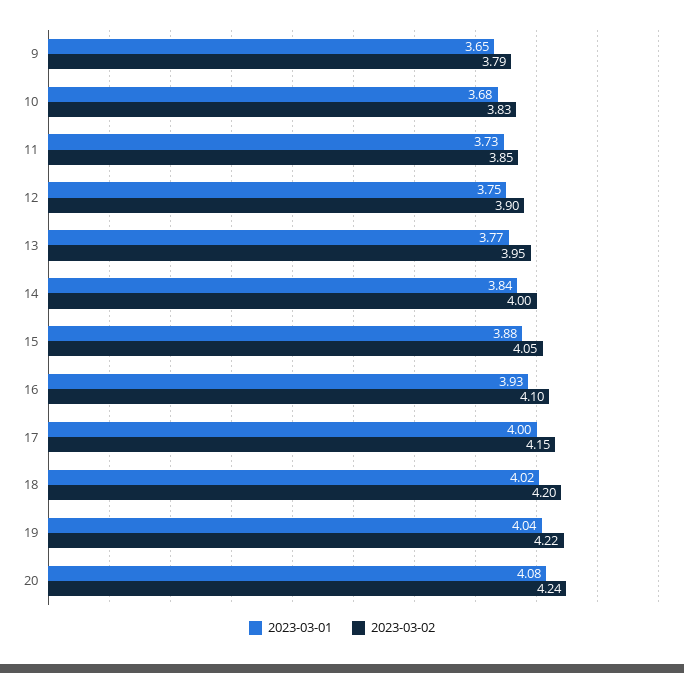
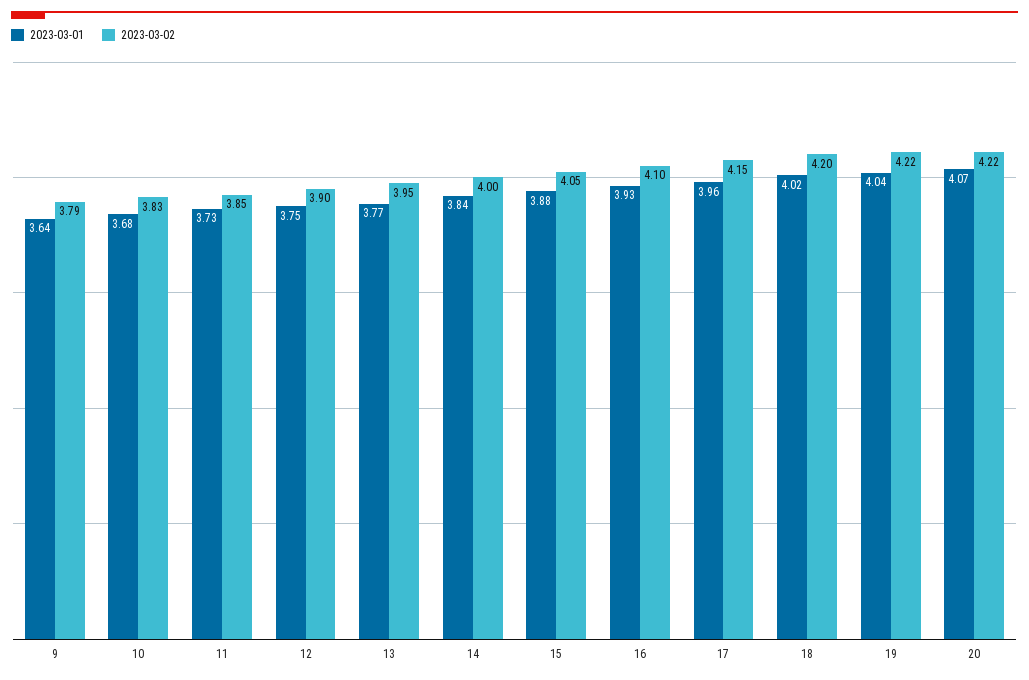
  {
    "2023-03-01": {
-     "9": 3.65,
+     "9": 3.64,
      "10": 3.68,
      "11": 3.73,
      "12": 3.75,
      "13": 3.77,
      "14": 3.84,
      "15": 3.88,
      "16": 3.93,
-     "17": 4,
+     "17": 3.96,
      "18": 4.02,
      "19": 4.04,
-     "20": 4.08
+     "20": 4.07
    },
    "2023-03-02": {
      "9": 3.79,
      "10": 3.83,
      "11": 3.85,
      "12": 3.9,
      "13": 3.95,
      "14": 4,
      "15": 4.05,
      "16": 4.1,
      "17": 4.15,
      "18": 4.2,
      "19": 4.22,
-     "20": 4.24
+     "20": 4.22
    }
  }

